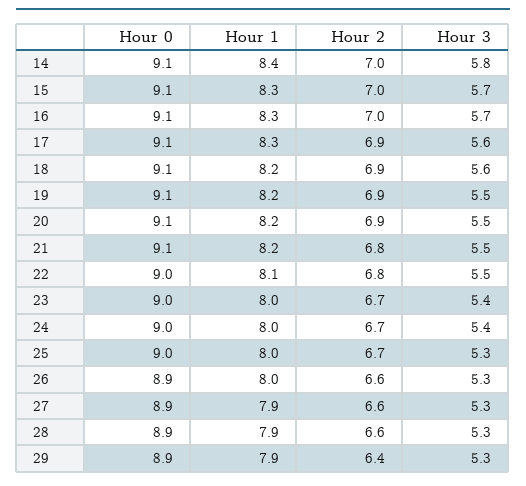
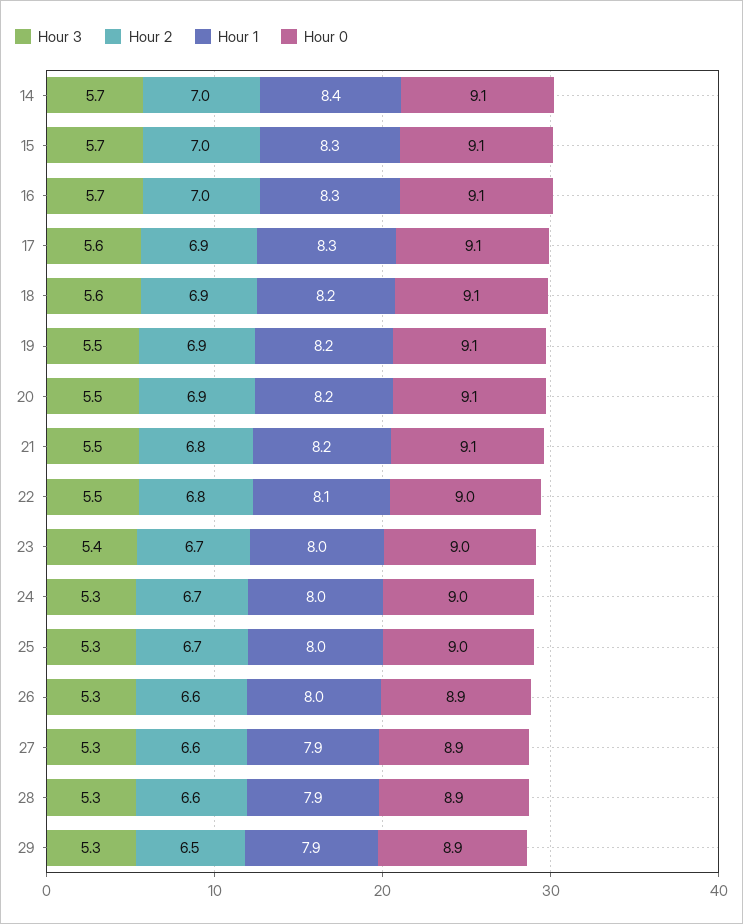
  {
    "Hour 0": {
      "14": 9.1,
      "15": 9.1,
      "16": 9.1,
      "17": 9.1,
      "18": 9.1,
      "19": 9.1,
      "20": 9.1,
      "21": 9.1,
      "22": 9,
      "23": 9,
      "24": 9,
      "25": 9,
      "26": 8.9,
      "27": 8.9,
      "28": 8.9,
      "29": 8.9
    },
    "Hour 1": {
      "14": 8.4,
      "15": 8.3,
      "16": 8.3,
      "17": 8.3,
      "18": 8.2,
      "19": 8.2,
      "20": 8.2,
      "21": 8.2,
      "22": 8.1,
      "23": 8,
      "24": 8,
      "25": 8,
      "26": 8,
      "27": 7.9,
      "28": 7.9,
      "29": 7.9
    },
    "Hour 2": {
      "14": 7,
      "15": 7,
      "16": 7,
      "17": 6.9,
      "18": 6.9,
      "19": 6.9,
      "20": 6.9,
      "21": 6.8,
      "22": 6.8,
      "23": 6.7,
      "24": 6.7,
      "25": 6.7,
      "26": 6.6,
      "27": 6.6,
      "28": 6.6,
-     "29": 6.4
+     "29": 6.5
    },
    "Hour 3": {
-     "14": 5.8,
+     "14": 5.7,
      "15": 5.7,
      "16": 5.7,
      "17": 5.6,
      "18": 5.6,
      "19": 5.5,
      "20": 5.5,
      "21": 5.5,
      "22": 5.5,
      "23": 5.4,
-     "24": 5.4,
+     "24": 5.3,
      "25": 5.3,
      "26": 5.3,
      "27": 5.3,
      "28": 5.3,
      "29": 5.3
    }
  }

